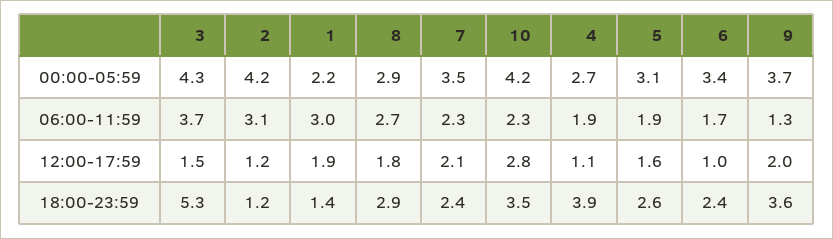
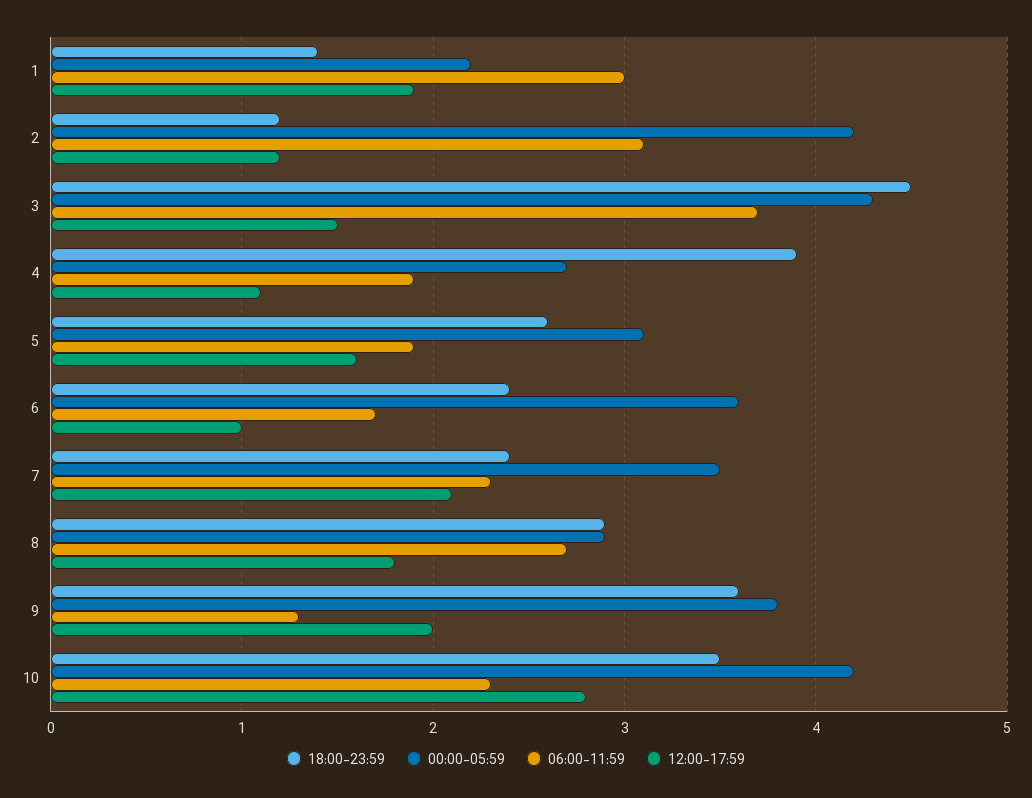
  {
    "00:00-05:59": {
      "3": 4.3,
      "2": 4.2,
      "1": 2.2,
      "8": 2.9,
      "7": 3.5,
      "10": 4.2,
      "4": 2.7,
      "5": 3.1,
-     "6": 3.4,
+     "6": 3.6,
-     "9": 3.7
+     "9": 3.8
    },
    "06:00-11:59": {
      "3": 3.7,
      "2": 3.1,
      "1": 3,
      "8": 2.7,
      "7": 2.3,
      "10": 2.3,
      "4": 1.9,
      "5": 1.9,
      "6": 1.7,
      "9": 1.3
    },
    "12:00-17:59": {
      "3": 1.5,
      "2": 1.2,
      "1": 1.9,
      "8": 1.8,
      "7": 2.1,
      "10": 2.8,
      "4": 1.1,
      "5": 1.6,
      "6": 1,
      "9": 2
    },
    "18:00-23:59": {
-     "3": 5.3,
+     "3": 4.5,
      "2": 1.2,
      "1": 1.4,
      "8": 2.9,
      "7": 2.4,
      "10": 3.5,
      "4": 3.9,
      "5": 2.6,
      "6": 2.4,
      "9": 3.6
    }
  }

